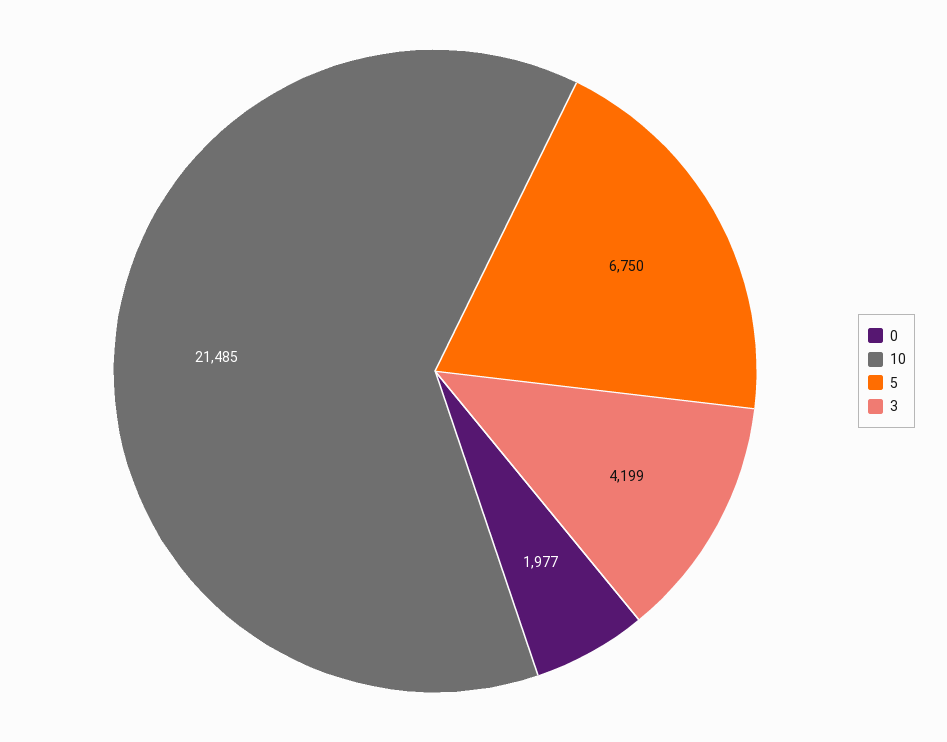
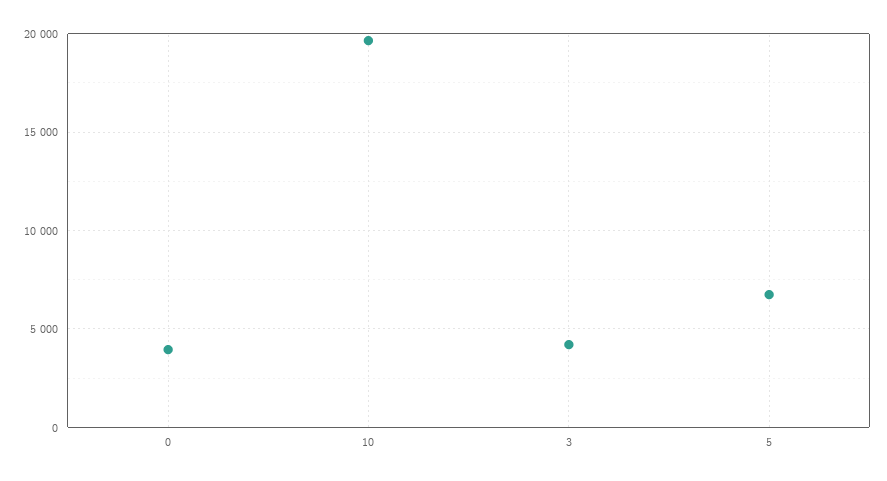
  {
-   "0": 1977,
+   "0": 4000,
-   "10": 21485,
+   "10": 19500,
    "5": 6750,
    "3": 4199
  }

